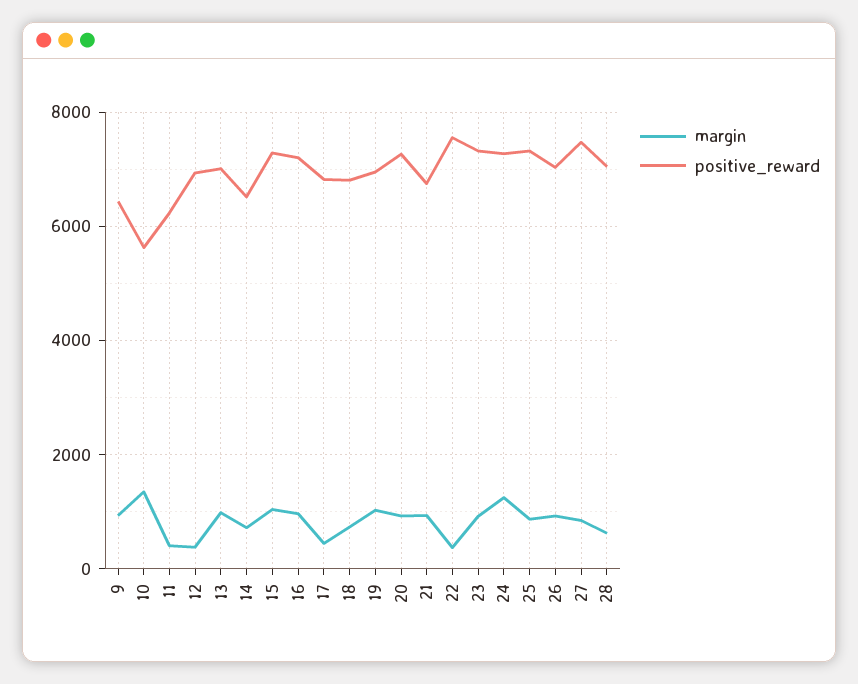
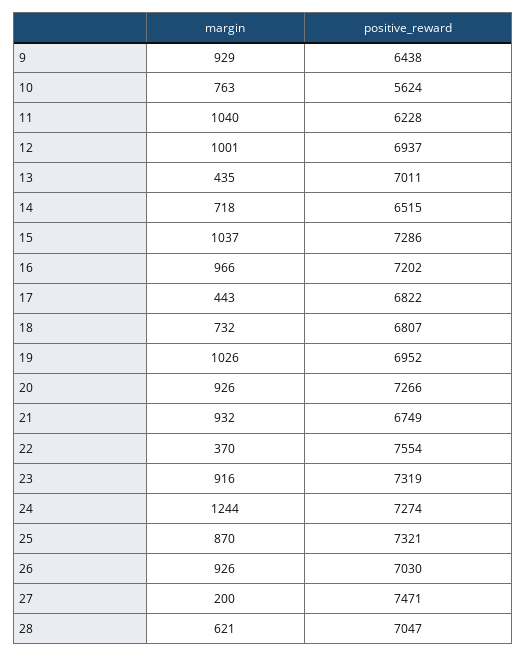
  {
    "margin": {
      "9": 929,
-     "10": 1400,
+     "10": 763,
-     "11": 400,
+     "11": 1040,
-     "12": 400,
+     "12": 1001,
-     "13": 1000,
+     "13": 435,
      "14": 718,
      "15": 1037,
      "16": 966,
      "17": 443,
      "18": 732,
      "19": 1026,
      "20": 926,
      "21": 932,
      "22": 370,
      "23": 916,
      "24": 1244,
      "25": 870,
      "26": 926,
-     "27": 800,
+     "27": 200,
      "28": 621
    },
    "positive_reward": {
      "9": 6438,
      "10": 5624,
      "11": 6228,
      "12": 6937,
      "13": 7011,
      "14": 6515,
      "15": 7286,
      "16": 7202,
      "17": 6822,
      "18": 6807,
      "19": 6952,
      "20": 7266,
      "21": 6749,
      "22": 7554,
      "23": 7319,
      "24": 7274,
      "25": 7321,
      "26": 7030,
      "27": 7471,
      "28": 7047
    }
  }

